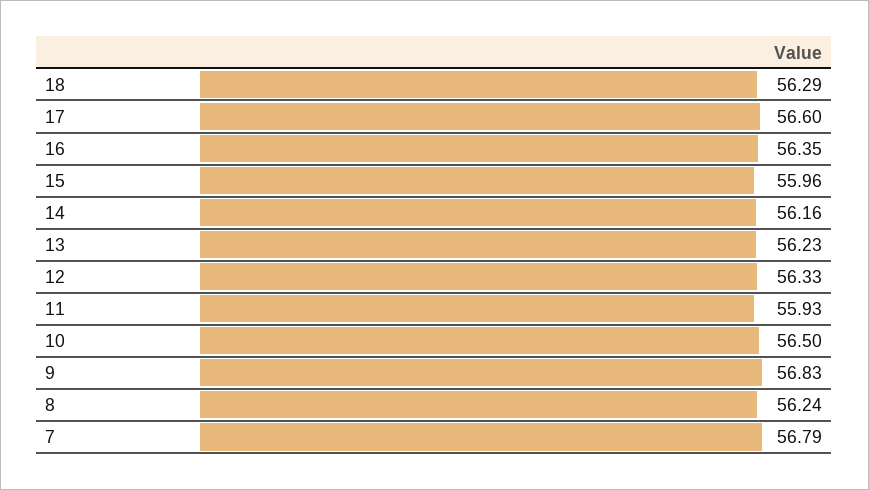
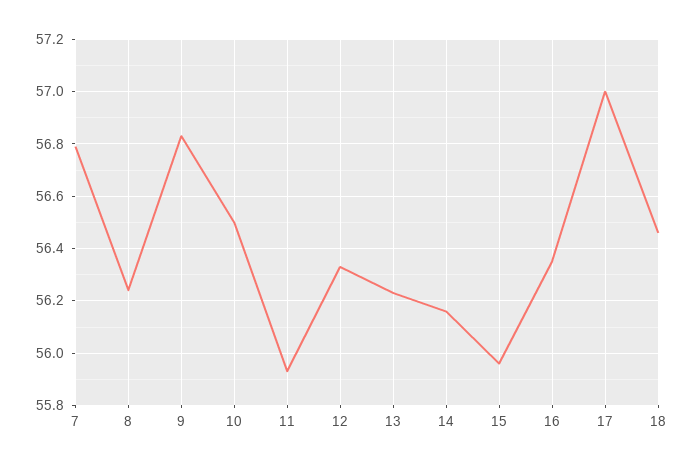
  {
-   "18": 56.29,
+   "18": 56.45,
-   "17": 56.6,
+   "17": 57,
    "16": 56.35,
    "15": 55.96,
    "14": 56.16,
    "13": 56.23,
    "12": 56.33,
    "11": 55.93,
    "10": 56.5,
    "9": 56.83,
    "8": 56.24,
    "7": 56.79
  }

